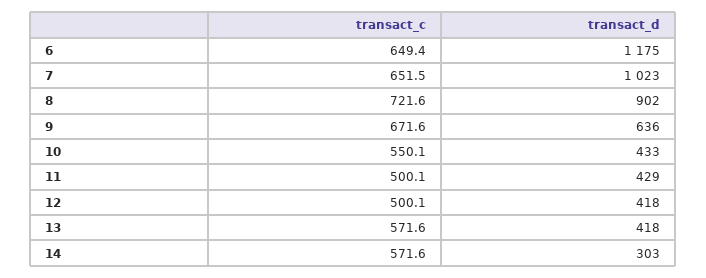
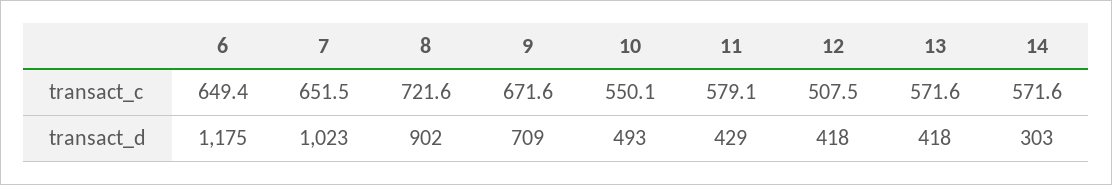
  {
    "transact_c": {
      "6": 649.4,
      "7": 651.5,
      "8": 721.6,
      "9": 671.6,
      "10": 550.1,
-     "11": 500.1,
+     "11": 579.1,
-     "12": 500.1,
+     "12": 507.5,
      "13": 571.6,
      "14": 571.6
    },
    "transact_d": {
      "6": 1175,
      "7": 1023,
      "8": 902,
-     "9": 636,
+     "9": 709,
-     "10": 433,
+     "10": 493,
      "11": 429,
      "12": 418,
      "13": 418,
      "14": 303
    }
  }

